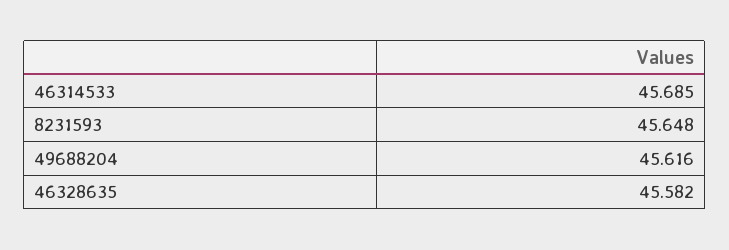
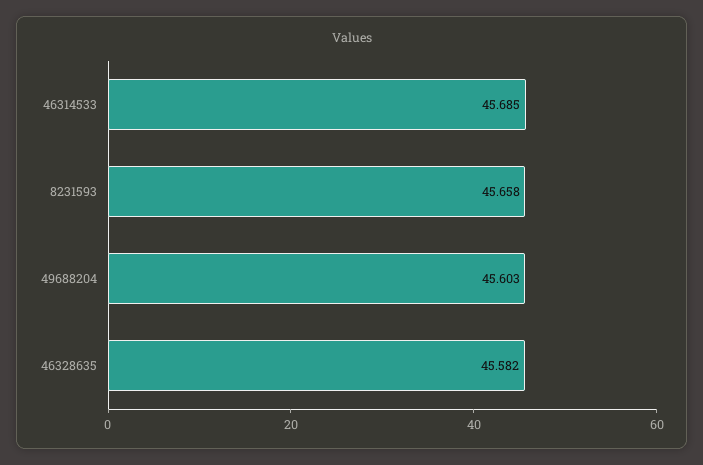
  {
    "46314533": 45.685,
-   "8231593": 45.648,
+   "8231593": 45.658,
-   "49688204": 45.616,
+   "49688204": 45.603,
    "46328635": 45.582
  }

